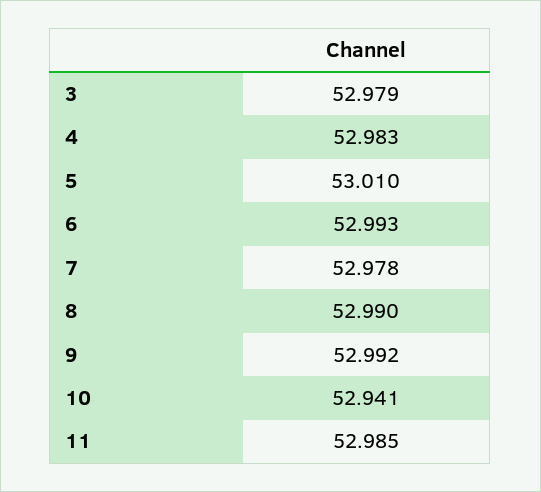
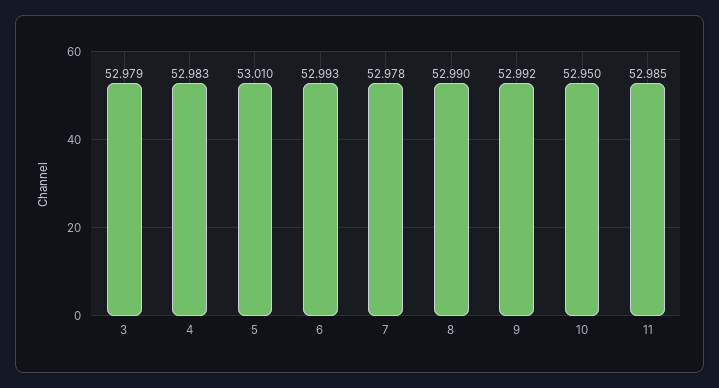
  {
    "3": 52.979,
    "4": 52.983,
    "5": 53.01,
    "6": 52.993,
    "7": 52.978,
    "8": 52.99,
    "9": 52.992,
-   "10": 52.941,
+   "10": 52.95,
    "11": 52.985
  }

